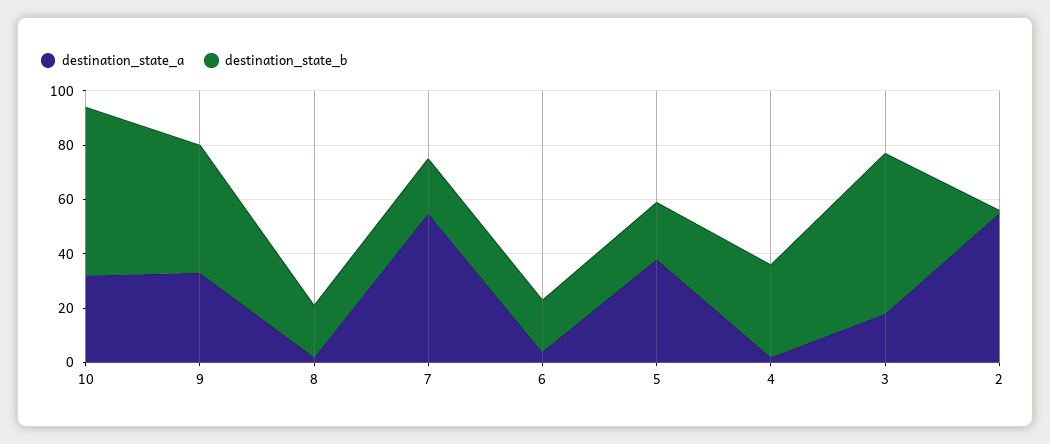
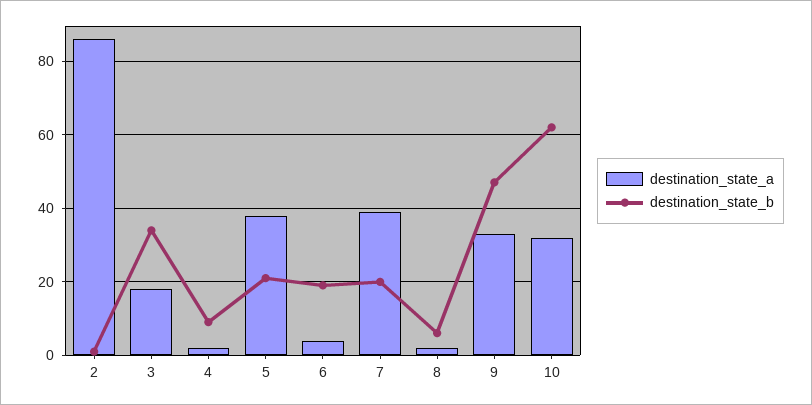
  {
    "destination_state_a": {
      "10": 30,
      "9": 35,
      "8": 0,
-     "7": 55,
+     "7": 40,
      "6": 5,
      "5": 40,
      "4": 0,
      "3": 20,
-     "2": 55
+     "2": 85
    },
    "destination_state_b": {
      "10": 60,
      "9": 45,
-     "8": 20,
+     "8": 5,
      "7": 20,
      "6": 20,
      "5": 20,
-     "4": 35,
+     "4": 10,
-     "3": 60,
+     "3": 35,
      "2": 0
    }
  }

